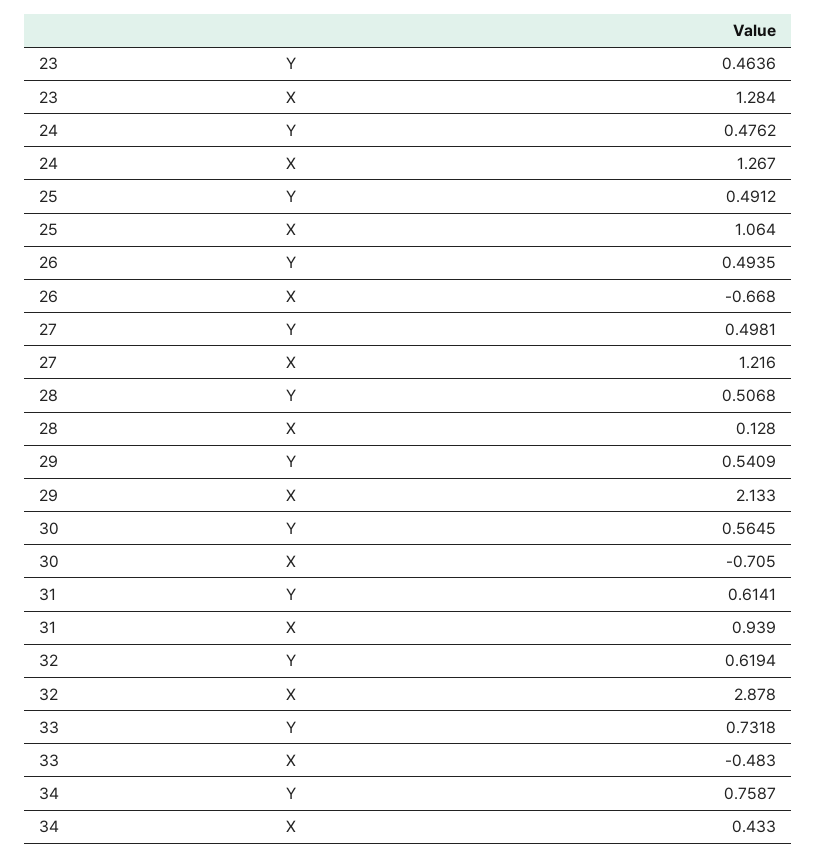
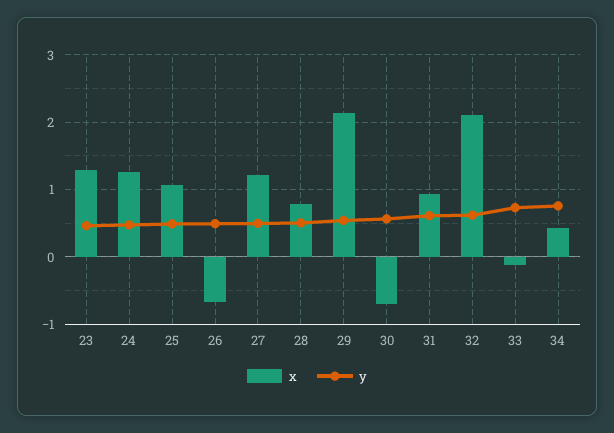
  {
    "Y": {
      "23": 0.4636,
      "24": 0.4762,
      "25": 0.4912,
      "26": 0.4935,
      "27": 0.4981,
      "28": 0.5068,
      "29": 0.5409,
      "30": 0.5645,
      "31": 0.6141,
      "32": 0.6194,
      "33": 0.7318,
      "34": 0.7587
    },
    "X": {
      "23": 1.284,
      "24": 1.267,
      "25": 1.064,
      "26": -0.668,
      "27": 1.216,
-     "28": 0.128,
+     "28": 0.8,
      "29": 2.133,
      "30": -0.705,
      "31": 0.939,
-     "32": 2.878,
+     "32": 2.1,
-     "33": -0.483,
+     "33": -0.1,
      "34": 0.433
    }
  }

